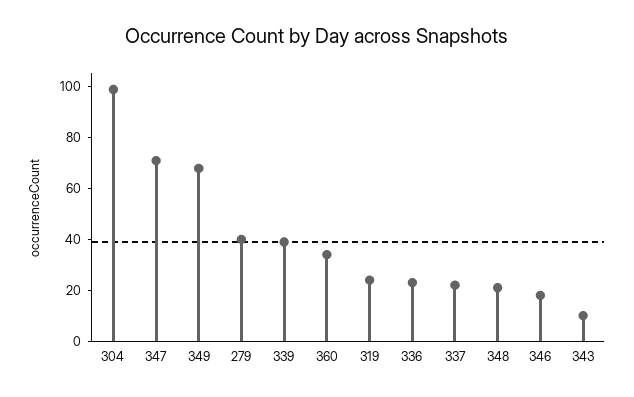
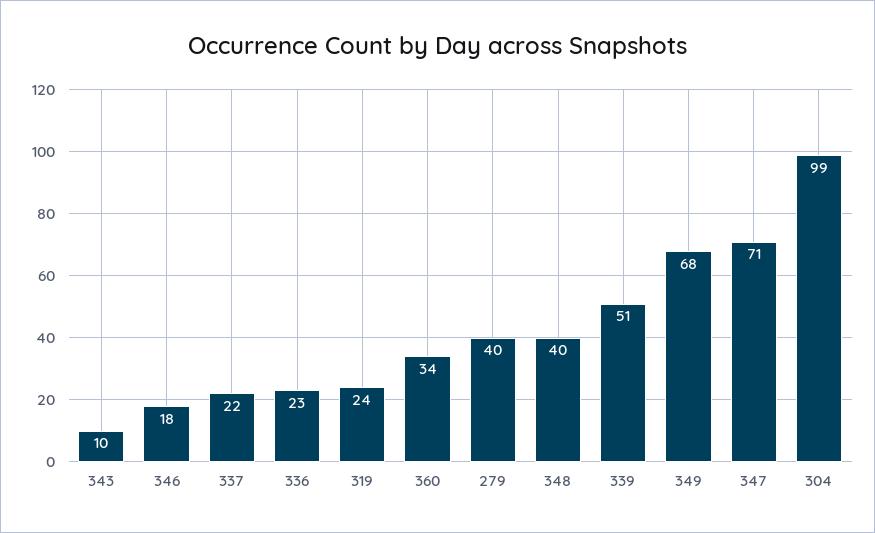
  {
    "304": 99,
    "347": 71,
    "349": 68,
    "279": 40,
-   "339": 40,
+   "339": 51,
    "360": 34,
    "319": 24,
    "336": 23,
    "337": 22,
-   "348": 20,
+   "348": 40,
    "346": 18,
    "343": 10
  }

